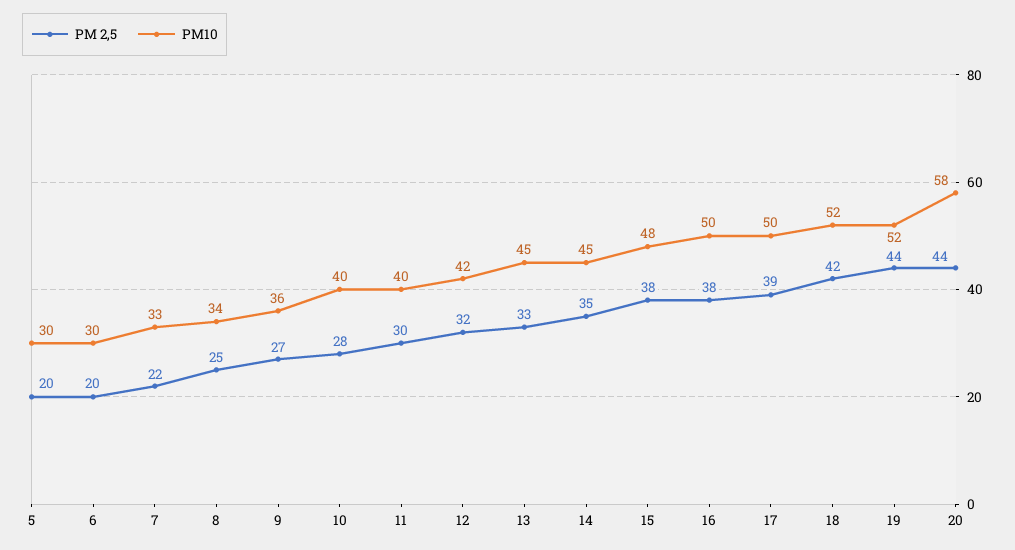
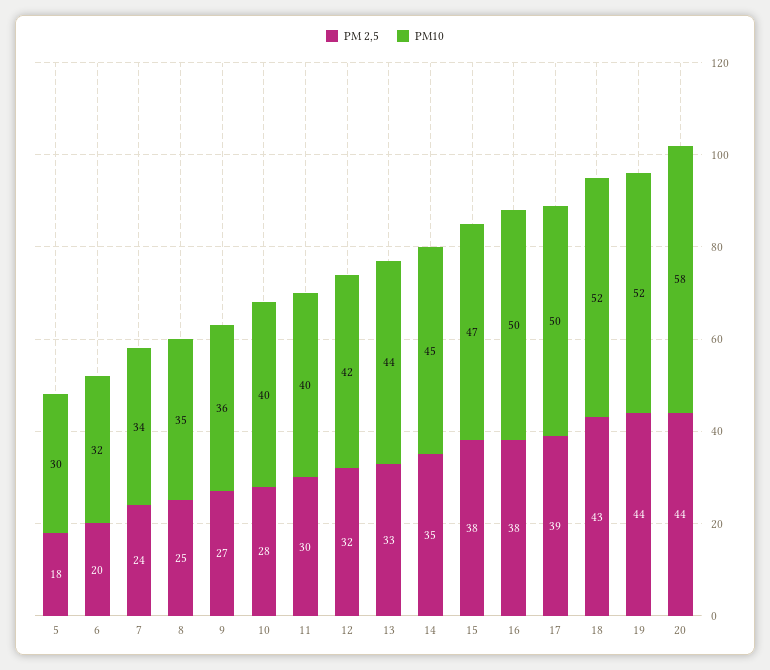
  {
    "PM 2,5": {
-     "5": 20,
+     "5": 18,
      "6": 20,
-     "7": 22,
+     "7": 24,
      "8": 25,
      "9": 27,
      "10": 28,
      "11": 30,
      "12": 32,
      "13": 33,
      "14": 35,
      "15": 38,
      "16": 38,
      "17": 39,
-     "18": 42,
+     "18": 43,
      "19": 44,
      "20": 44
    },
    "PM10": {
      "5": 30,
-     "6": 30,
+     "6": 32,
-     "7": 33,
+     "7": 34,
-     "8": 34,
+     "8": 35,
      "9": 36,
      "10": 40,
      "11": 40,
      "12": 42,
-     "13": 45,
+     "13": 44,
      "14": 45,
-     "15": 48,
+     "15": 47,
      "16": 50,
      "17": 50,
      "18": 52,
      "19": 52,
      "20": 58
    }
  }

